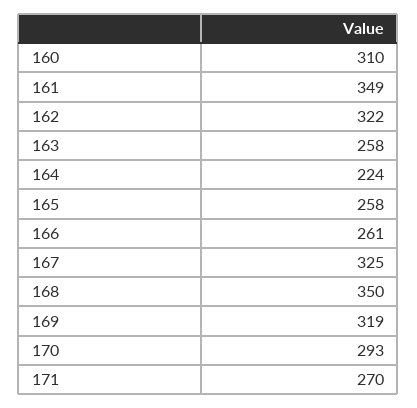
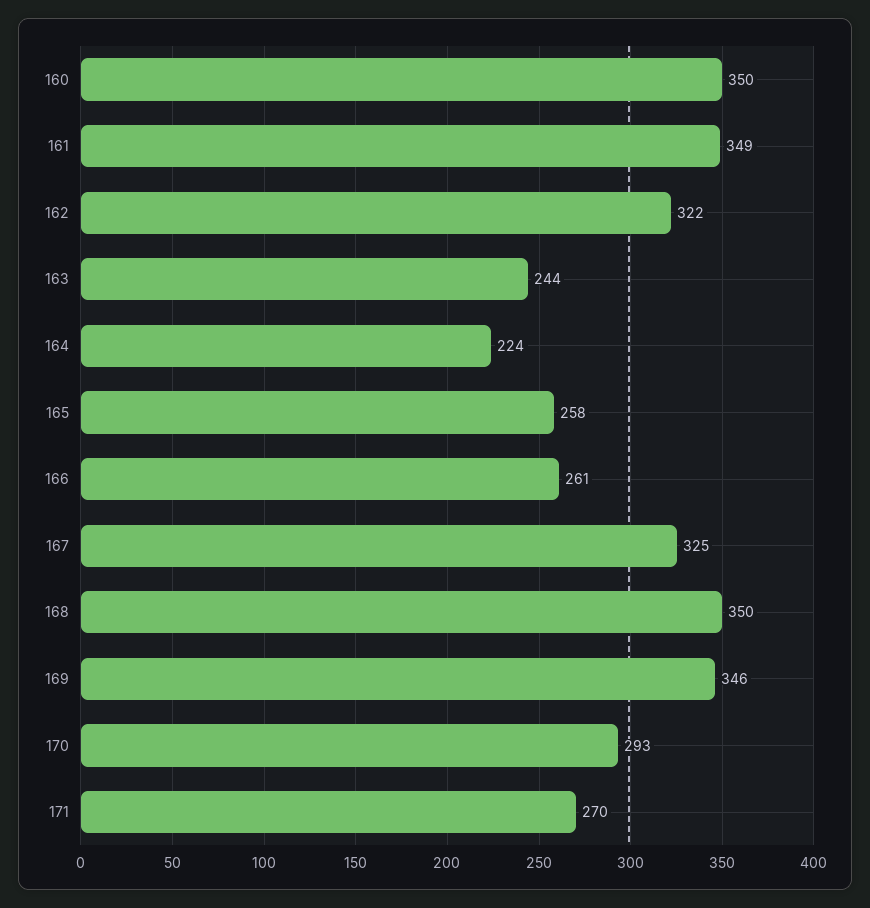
  {
-   "160": 310,
+   "160": 350,
    "161": 349,
    "162": 322,
-   "163": 258,
+   "163": 244,
    "164": 224,
    "165": 258,
    "166": 261,
    "167": 325,
    "168": 350,
-   "169": 319,
+   "169": 346,
    "170": 293,
    "171": 270
  }

